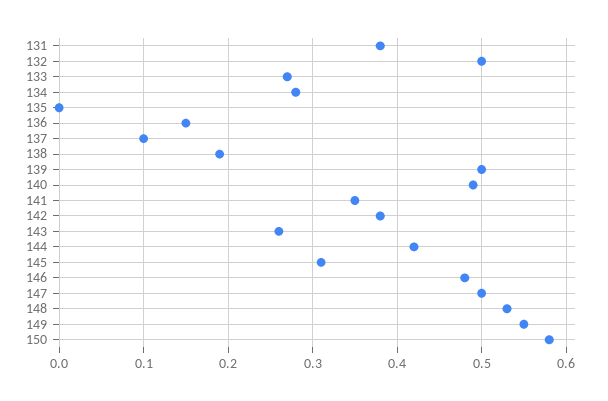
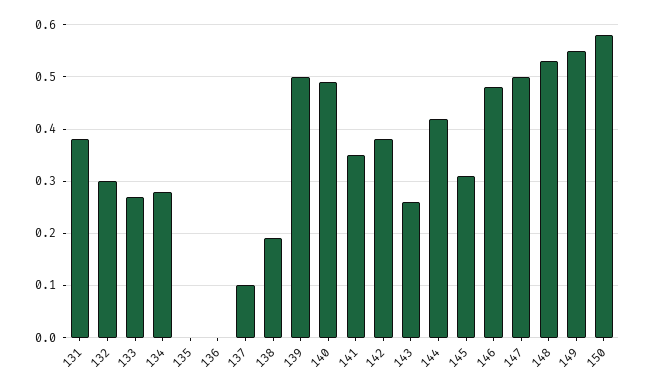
  {
    "131": 0.38,
-   "132": 0.5,
+   "132": 0.3,
    "133": 0.27,
    "134": 0.28,
    "135": 0,
-   "136": 0.15,
+   "136": 0,
    "137": 0.1,
    "138": 0.19,
    "139": 0.5,
    "140": 0.49,
    "141": 0.35,
    "142": 0.38,
    "143": 0.26,
    "144": 0.42,
    "145": 0.31,
    "146": 0.48,
    "147": 0.5,
    "148": 0.53,
    "149": 0.55,
    "150": 0.58
  }

